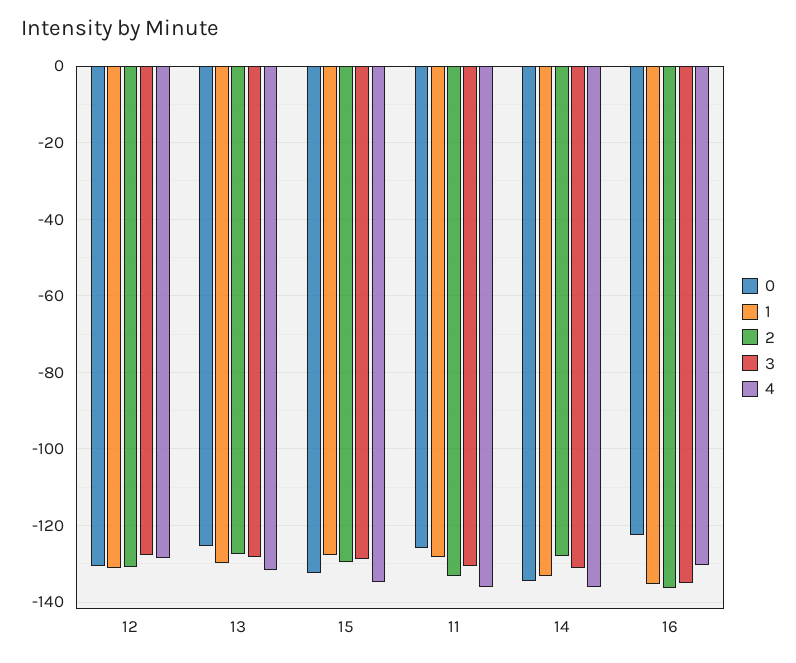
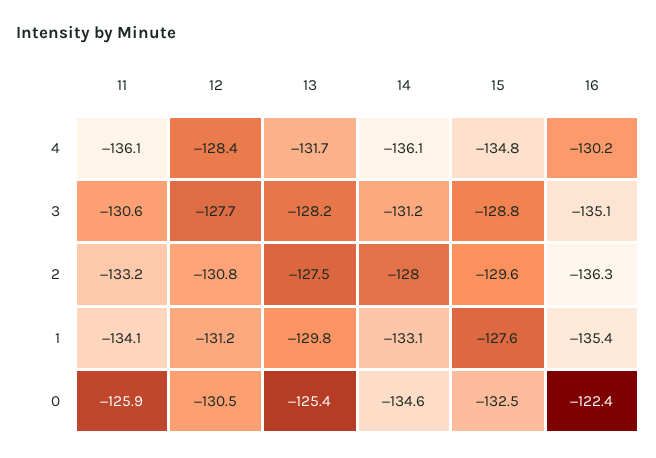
  {
    "0": {
      "12": -130.5,
      "13": -125.4,
      "15": -132.5,
      "11": -125.9,
      "14": -134.6,
      "16": -122.4
    },
    "1": {
      "12": -131.2,
      "13": -129.8,
      "15": -127.6,
-     "11": -128,
+     "11": -134.1,
      "14": -133.1,
      "16": -135.4
    },
    "2": {
      "12": -130.8,
      "13": -127.5,
      "15": -129.6,
      "11": -133.2,
      "14": -128,
      "16": -136.3
    },
    "3": {
      "12": -127.7,
      "13": -128.2,
      "15": -128.8,
      "11": -130.6,
      "14": -131.2,
      "16": -135.1
    },
    "4": {
      "12": -128.4,
      "13": -131.7,
      "15": -134.8,
      "11": -136.1,
      "14": -136.1,
      "16": -130.2
    }
  }

